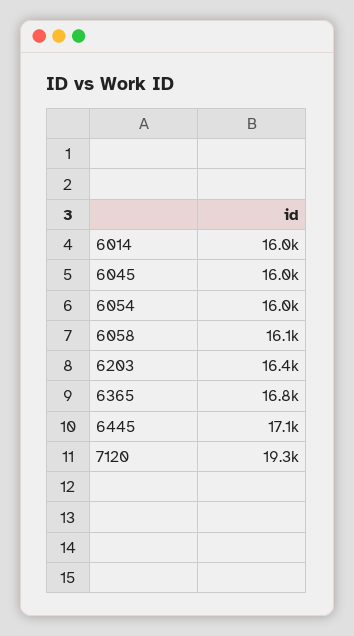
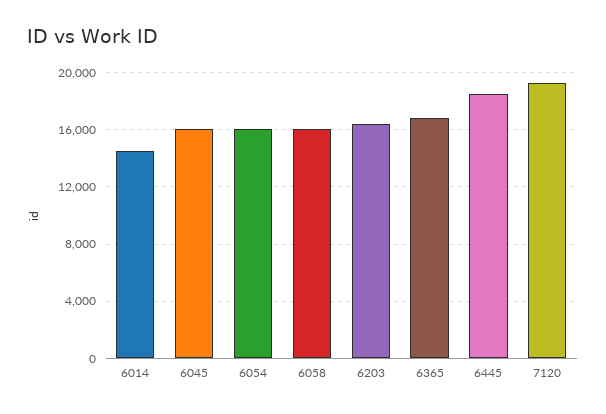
  {
-   "6014": 16000,
+   "6014": 14500,
    "6045": 16000,
    "6054": 16000,
    "6058": 16100,
    "6203": 16400,
    "6365": 16800,
-   "6445": 17100,
+   "6445": 18500,
    "7120": 19300
  }

